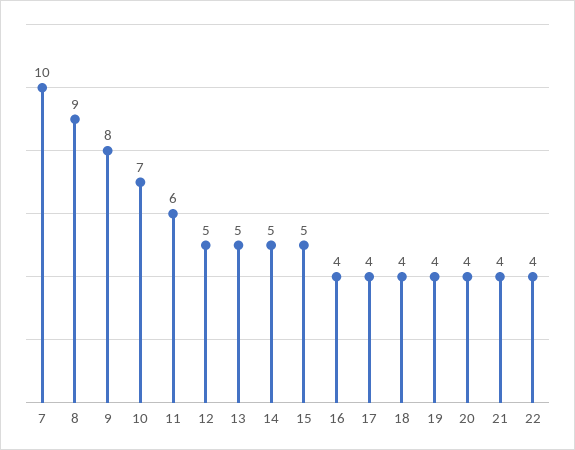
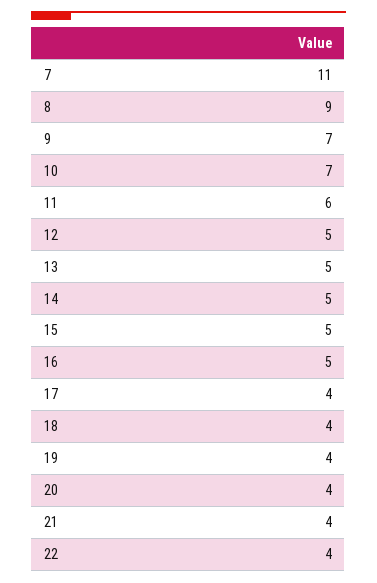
  {
-   "7": 10,
+   "7": 11,
    "8": 9,
-   "9": 8,
+   "9": 7,
    "10": 7,
    "11": 6,
    "12": 5,
    "13": 5,
    "14": 5,
    "15": 5,
-   "16": 4,
+   "16": 5,
    "17": 4,
    "18": 4,
    "19": 4,
    "20": 4,
    "21": 4,
    "22": 4
  }

